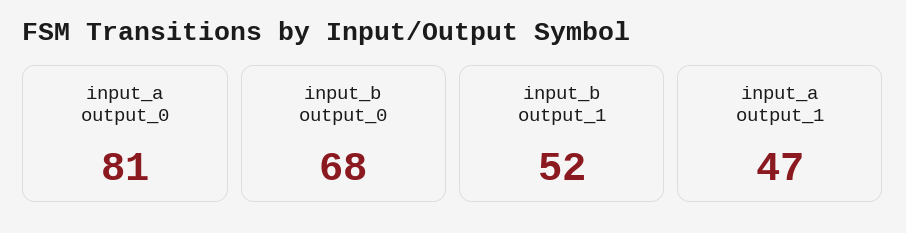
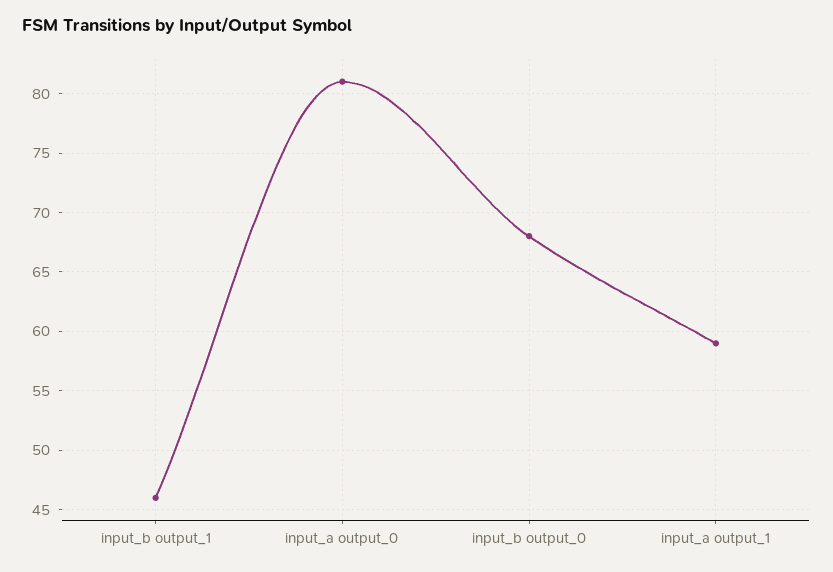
  {
    "input_a output_0": 81,
    "input_b output_0": 68,
-   "input_b output_1": 52,
+   "input_b output_1": 46,
-   "input_a output_1": 47
+   "input_a output_1": 59
  }

